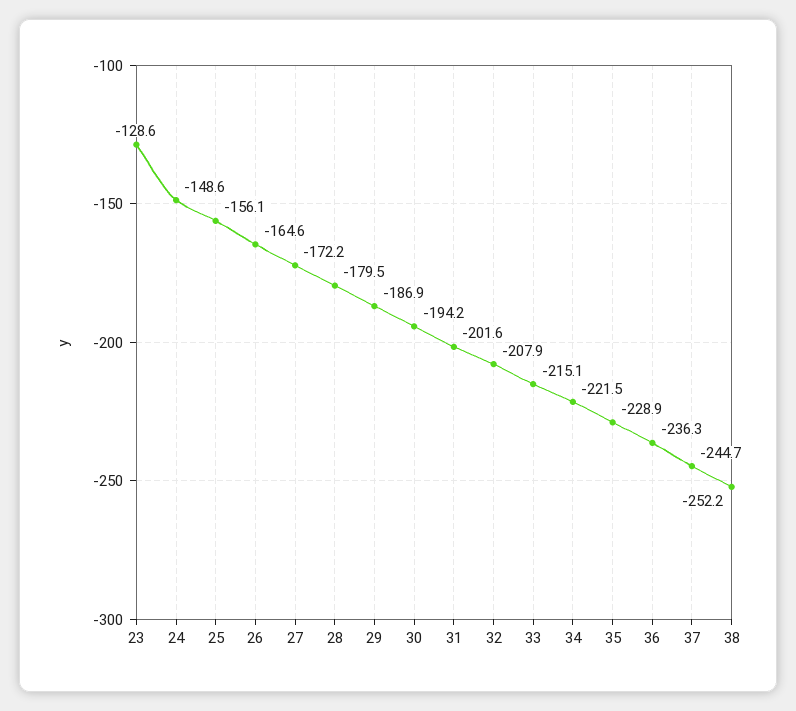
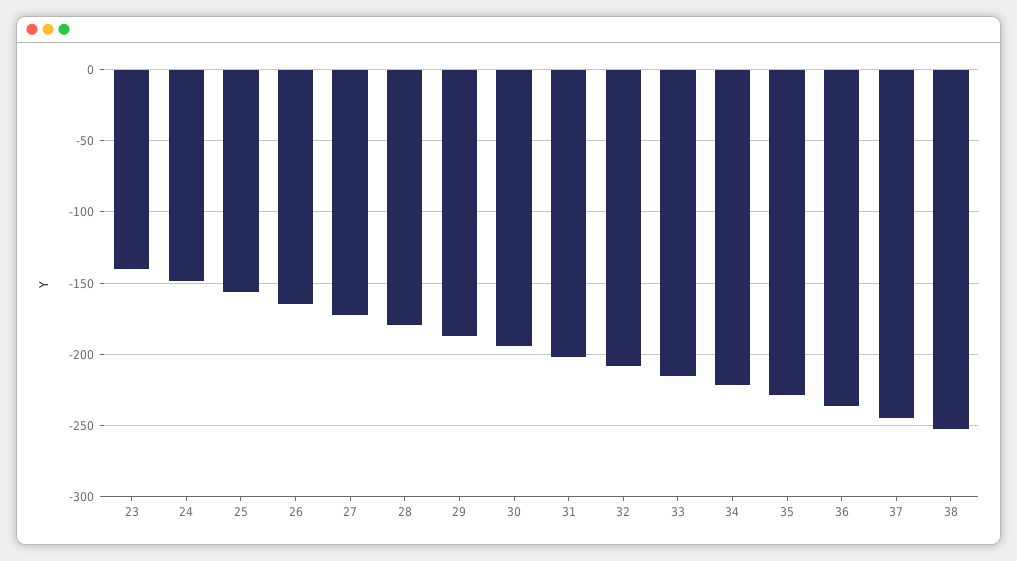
  {
-   "23": -128.6,
+   "23": -140,
    "24": -148.6,
    "25": -156.1,
    "26": -164.6,
    "27": -172.2,
    "28": -179.5,
    "29": -186.9,
    "30": -194.2,
    "31": -201.6,
    "32": -207.9,
    "33": -215.1,
    "34": -221.5,
    "35": -228.9,
    "36": -236.3,
    "37": -244.7,
    "38": -252.2
  }

